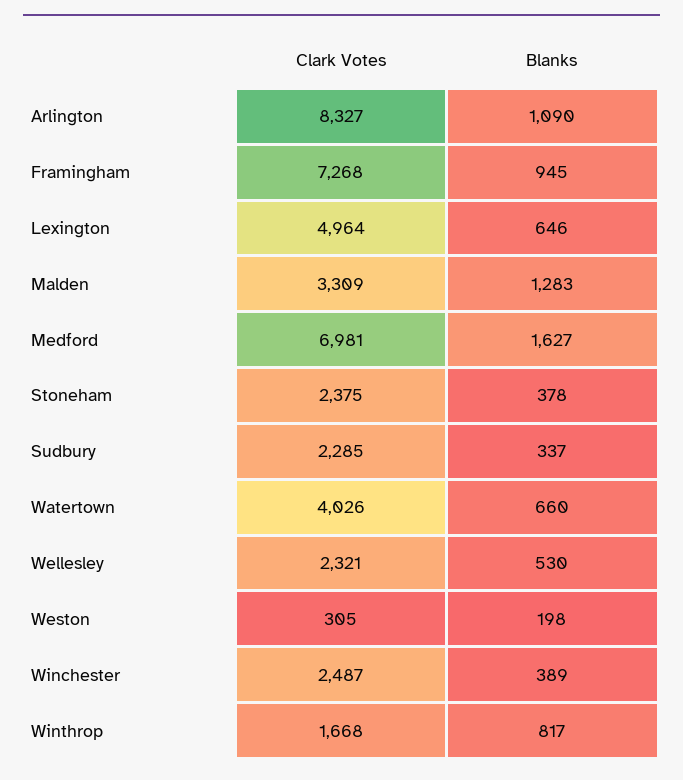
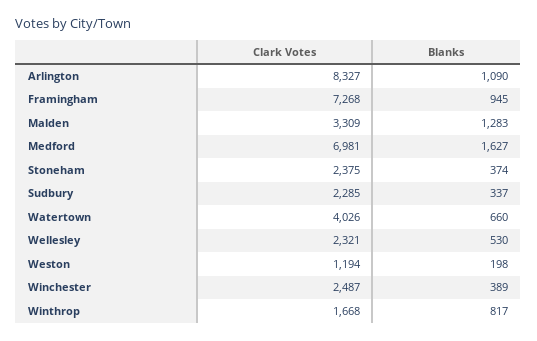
  {
    "Clark Votes": {
      "Arlington": 8327,
      "Framingham": 7268,
-     "Lexington": 4964,
      "Malden": 3309,
      "Medford": 6981,
      "Stoneham": 2375,
      "Sudbury": 2285,
      "Watertown": 4026,
      "Wellesley": 2321,
-     "Weston": 305,
+     "Weston": 1194,
      "Winchester": 2487,
      "Winthrop": 1668
    },
    "Blanks": {
      "Arlington": 1090,
      "Framingham": 945,
-     "Lexington": 646,
      "Malden": 1283,
      "Medford": 1627,
-     "Stoneham": 378,
+     "Stoneham": 374,
      "Sudbury": 337,
      "Watertown": 660,
      "Wellesley": 530,
      "Weston": 198,
      "Winchester": 389,
      "Winthrop": 817
    }
  }

